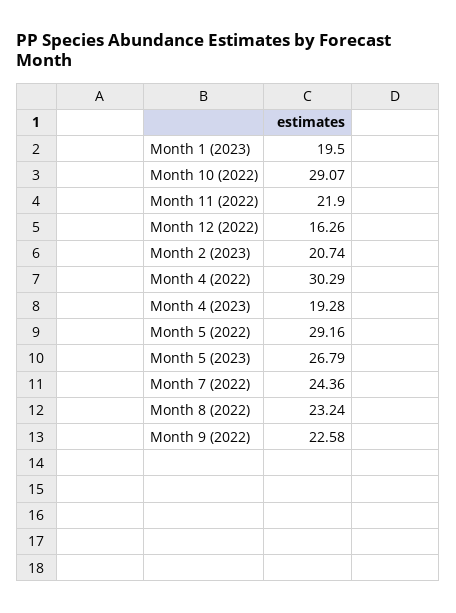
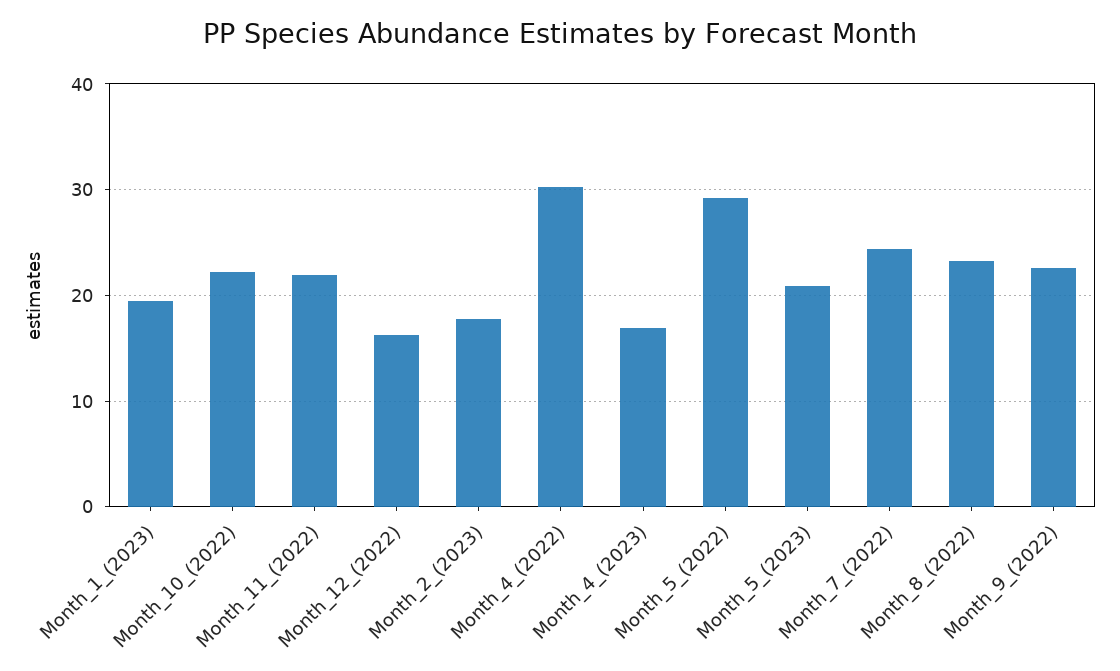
  {
    "Month 1 (2023)": 19.5,
-   "Month 10 (2022)": 29.07,
+   "Month 10 (2022)": 22,
    "Month 11 (2022)": 21.9,
    "Month 12 (2022)": 16.26,
-   "Month 2 (2023)": 20.74,
+   "Month 2 (2023)": 18,
    "Month 4 (2022)": 30.29,
-   "Month 4 (2023)": 19.28,
+   "Month 4 (2023)": 17,
    "Month 5 (2022)": 29.16,
-   "Month 5 (2023)": 26.79,
+   "Month 5 (2023)": 21,
    "Month 7 (2022)": 24.36,
    "Month 8 (2022)": 23.24,
    "Month 9 (2022)": 22.58
  }

